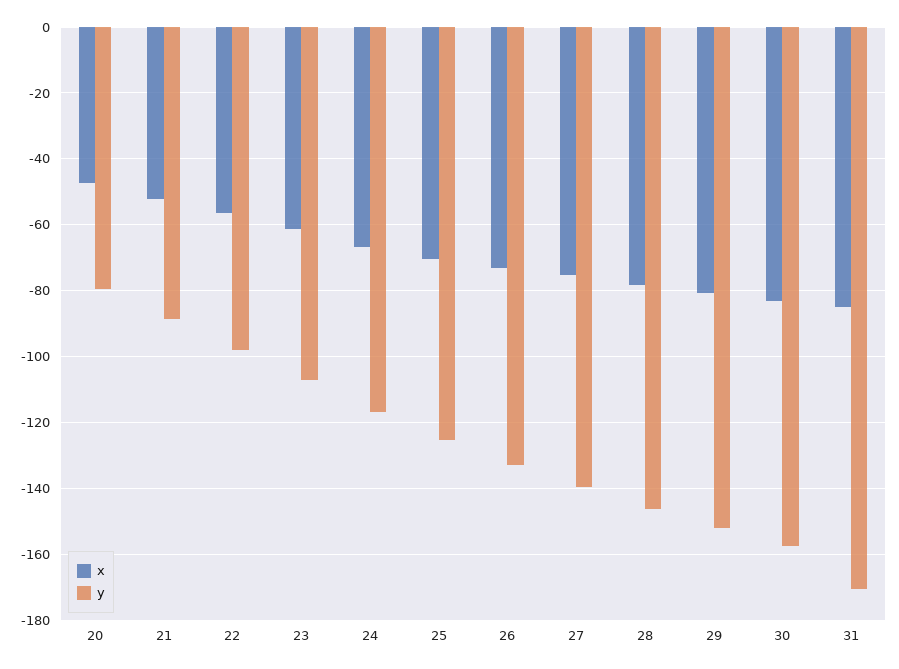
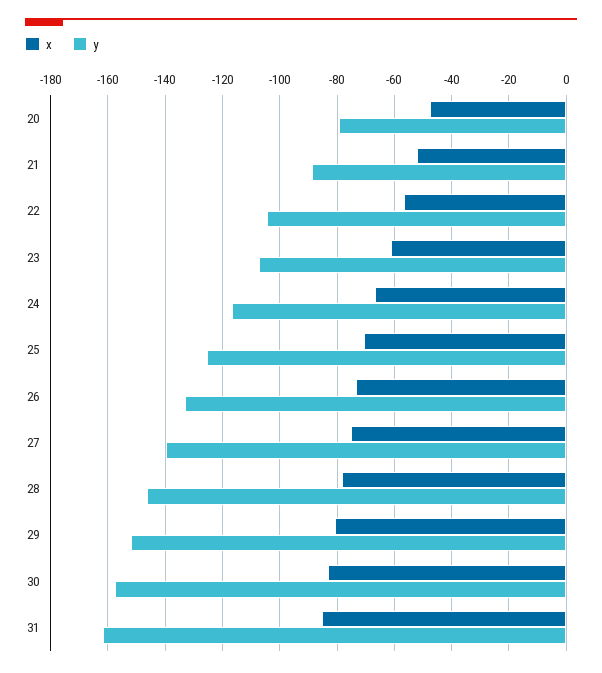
  {
    "x": {
      "20": -48,
      "21": -52,
      "22": -56,
      "23": -62,
      "24": -66,
      "25": -70,
      "26": -74,
      "27": -76,
      "28": -78,
      "29": -80,
      "30": -84,
      "31": -86
    },
    "y": {
      "20": -80,
      "21": -88,
-     "22": -98,
+     "22": -105,
      "23": -108,
      "24": -116,
      "25": -126,
      "26": -134,
      "27": -140,
      "28": -146,
      "29": -152,
      "30": -158,
-     "31": -170
+     "31": -162.5
    }
  }

